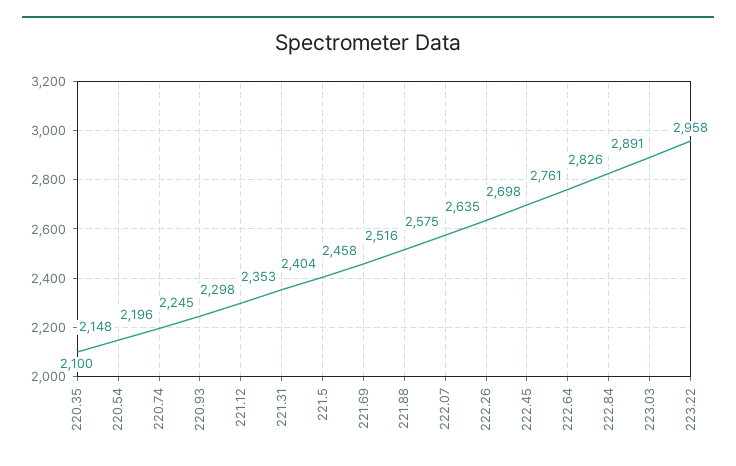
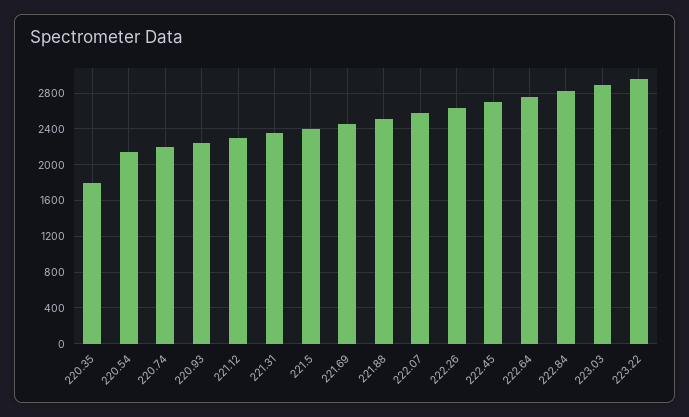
  {
-   "220.35": 2100,
+   "220.35": 1800,
    "220.54": 2148,
    "220.74": 2196,
    "220.93": 2245,
    "221.12": 2298,
    "221.31": 2353,
    "221.5": 2404,
    "221.69": 2458,
    "221.88": 2516,
    "222.07": 2575,
    "222.26": 2635,
    "222.45": 2698,
    "222.64": 2761,
    "222.84": 2826,
    "223.03": 2891,
    "223.22": 2958
  }

